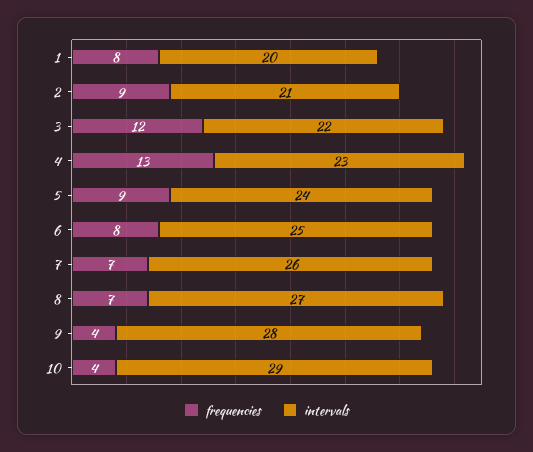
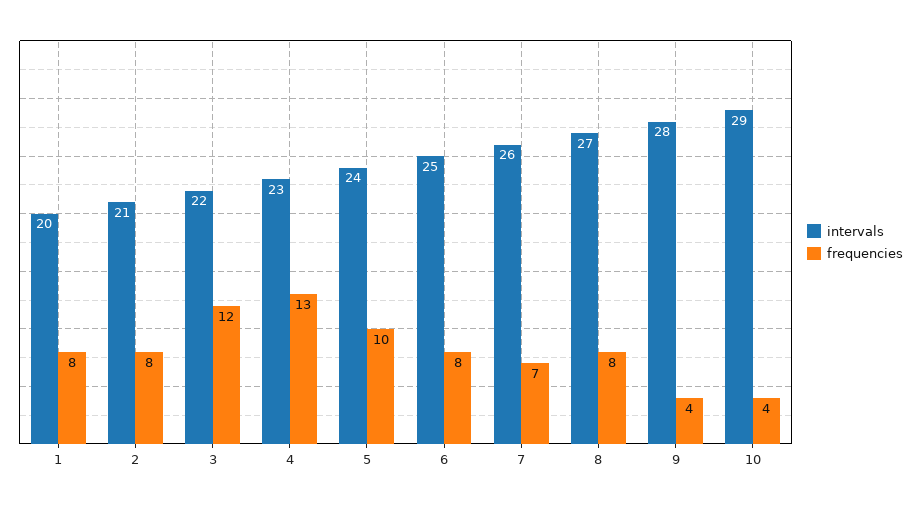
  {
    "frequencies": {
      "1": 8,
-     "2": 9,
+     "2": 8,
      "3": 12,
      "4": 13,
-     "5": 9,
+     "5": 10,
      "6": 8,
      "7": 7,
-     "8": 7,
+     "8": 8,
      "9": 4,
      "10": 4
    },
    "intervals": {
      "1": 20,
      "2": 21,
      "3": 22,
      "4": 23,
      "5": 24,
      "6": 25,
      "7": 26,
      "8": 27,
      "9": 28,
      "10": 29
    }
  }

